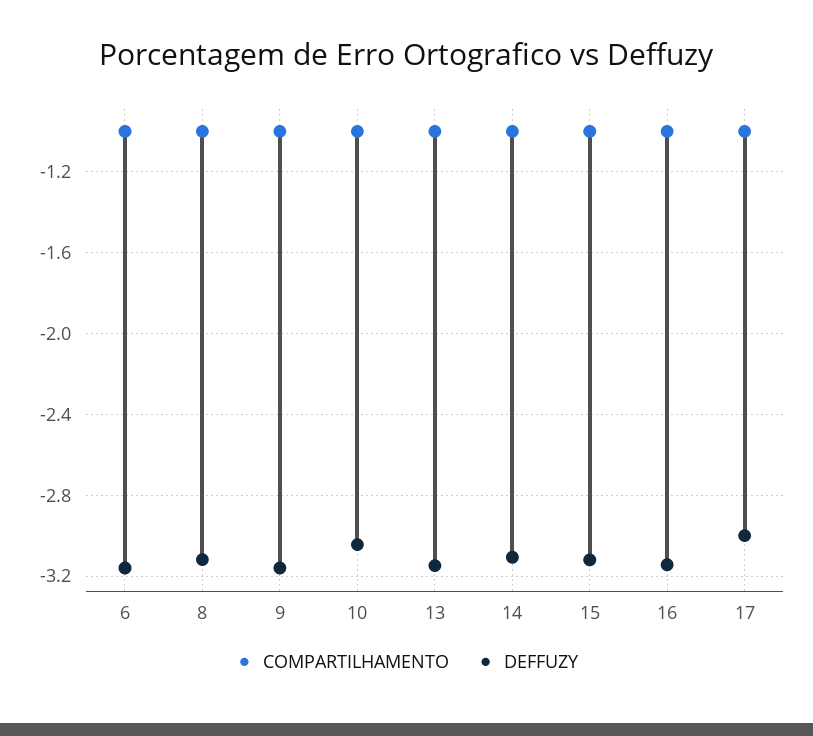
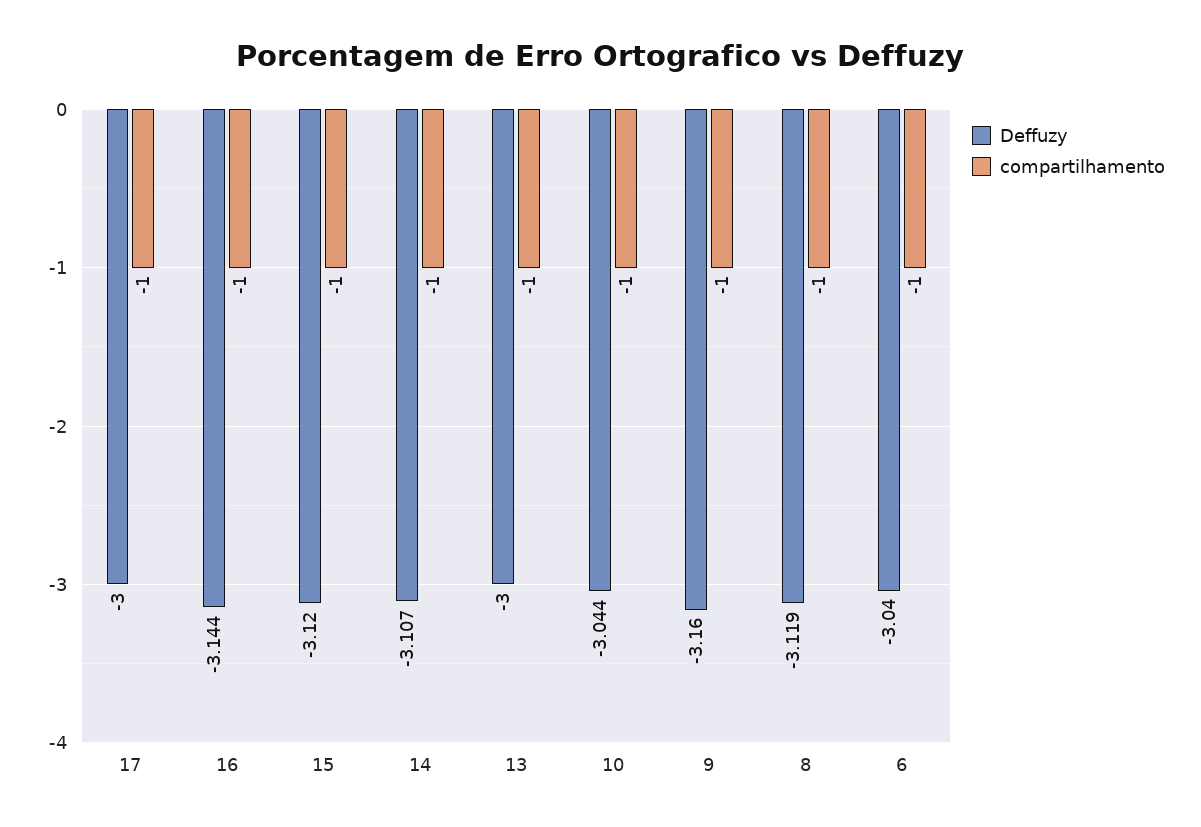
  {
    "COMPARTILHAMENTO": {
      "6": -1,
      "8": -1,
      "9": -1,
      "10": -1,
      "13": -1,
      "14": -1,
      "15": -1,
      "16": -1,
      "17": -1
    },
    "DEFFUZY": {
-     "6": -3.15,
+     "6": -3.04,
      "8": -3.119,
      "9": -3.16,
      "10": -3.044,
-     "13": -3.15,
+     "13": -3,
      "14": -3.107,
      "15": -3.12,
      "16": -3.144,
      "17": -3
    }
  }

